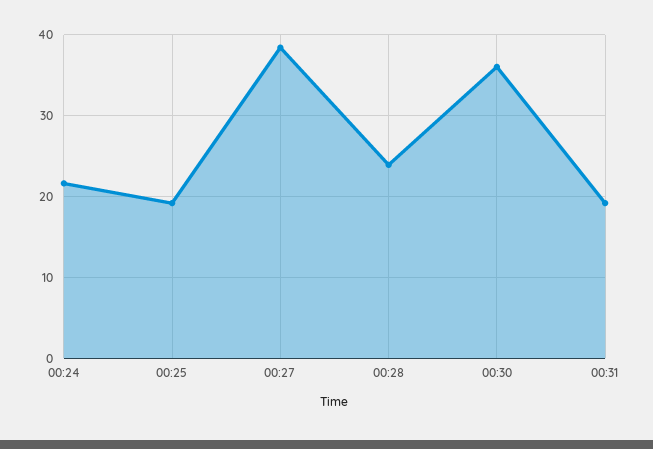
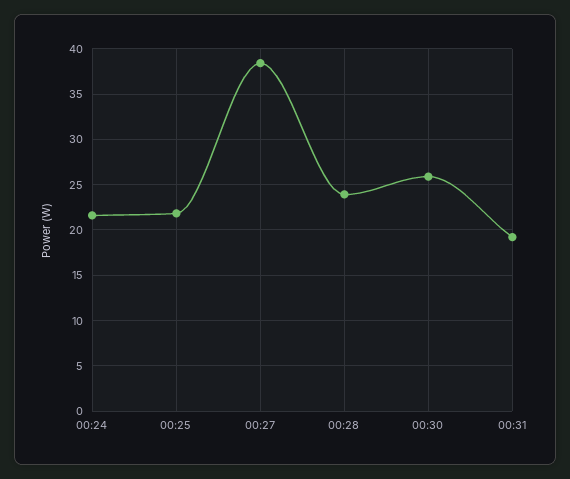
  {
    "00:24": 22,
-   "00:25": 19,
+   "00:25": 22,
    "00:27": 38,
    "00:28": 24,
-   "00:30": 36,
+   "00:30": 26,
    "00:31": 19
  }

